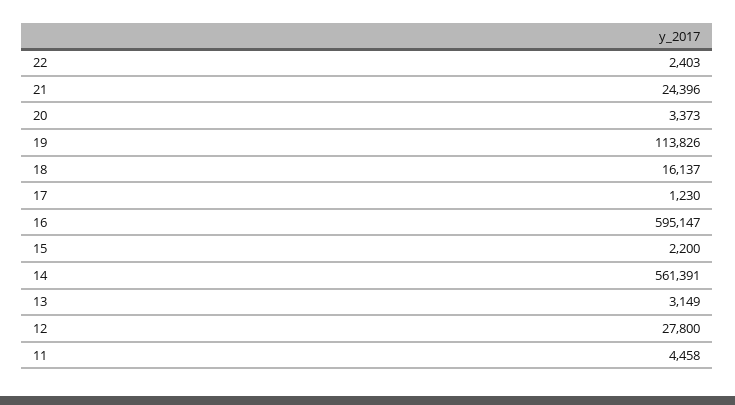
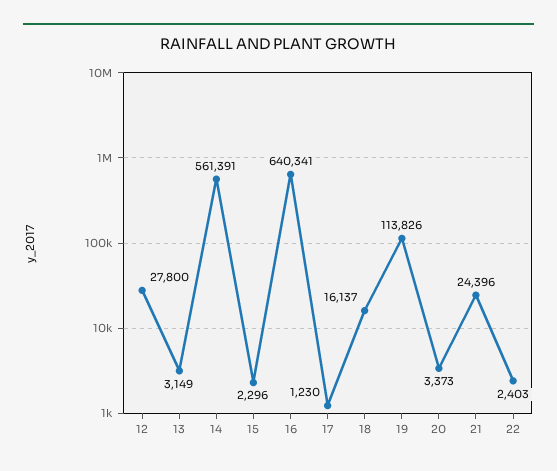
  {
    "22": 2403,
    "21": 24396,
    "20": 3373,
    "19": 113826,
    "18": 16137,
    "17": 1230,
-   "16": 595147,
+   "16": 640341,
-   "15": 2200,
+   "15": 2296,
    "14": 561391,
    "13": 3149,
-   "12": 27800,
+   "12": 27800
-   "11": 4458
  }

